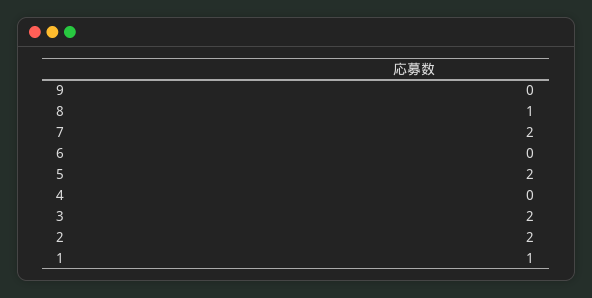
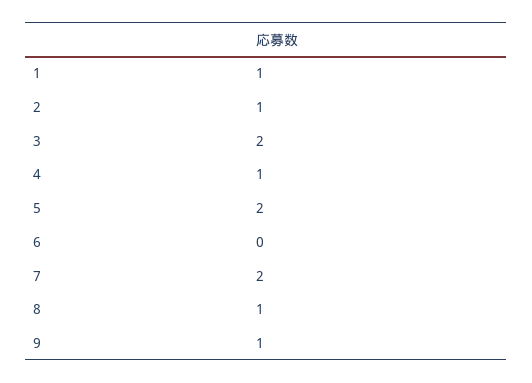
  {
-   "9": 0,
+   "9": 1,
    "8": 1,
    "7": 2,
    "6": 0,
    "5": 2,
-   "4": 0,
+   "4": 1,
    "3": 2,
-   "2": 2,
+   "2": 1,
    "1": 1
  }

